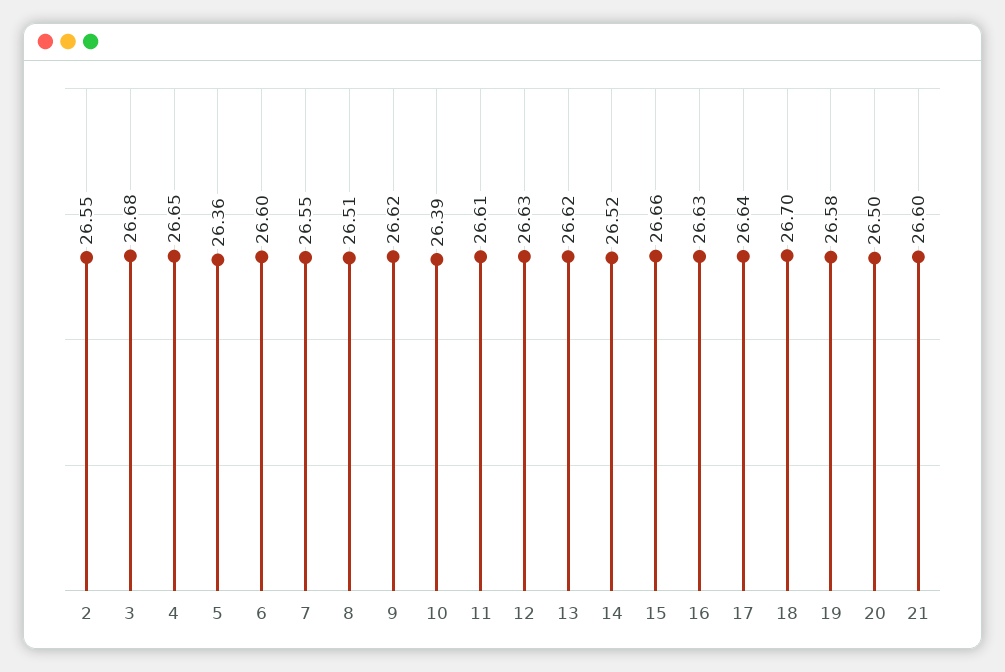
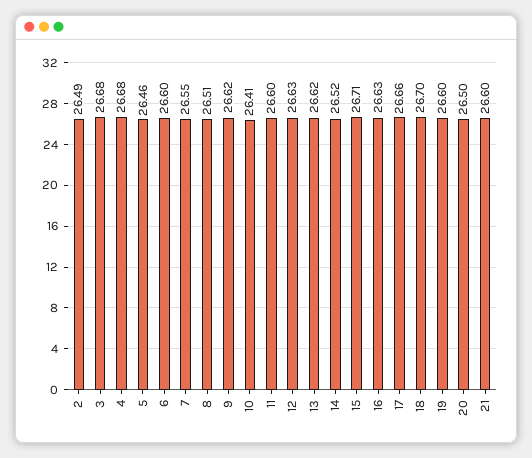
  {
-   "2": 26.55,
+   "2": 26.49,
    "3": 26.68,
-   "4": 26.65,
+   "4": 26.68,
-   "5": 26.36,
+   "5": 26.46,
    "6": 26.6,
    "7": 26.55,
    "8": 26.51,
    "9": 26.62,
-   "10": 26.39,
+   "10": 26.41,
-   "11": 26.61,
+   "11": 26.6,
    "12": 26.63,
    "13": 26.62,
    "14": 26.52,
-   "15": 26.66,
+   "15": 26.71,
    "16": 26.63,
-   "17": 26.64,
+   "17": 26.66,
    "18": 26.7,
-   "19": 26.58,
+   "19": 26.6,
    "20": 26.5,
    "21": 26.6
  }

